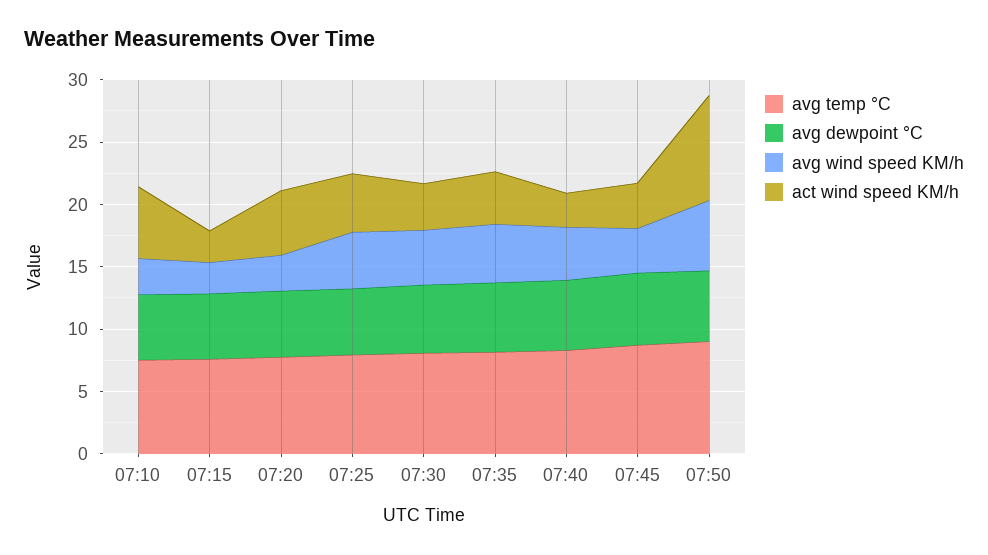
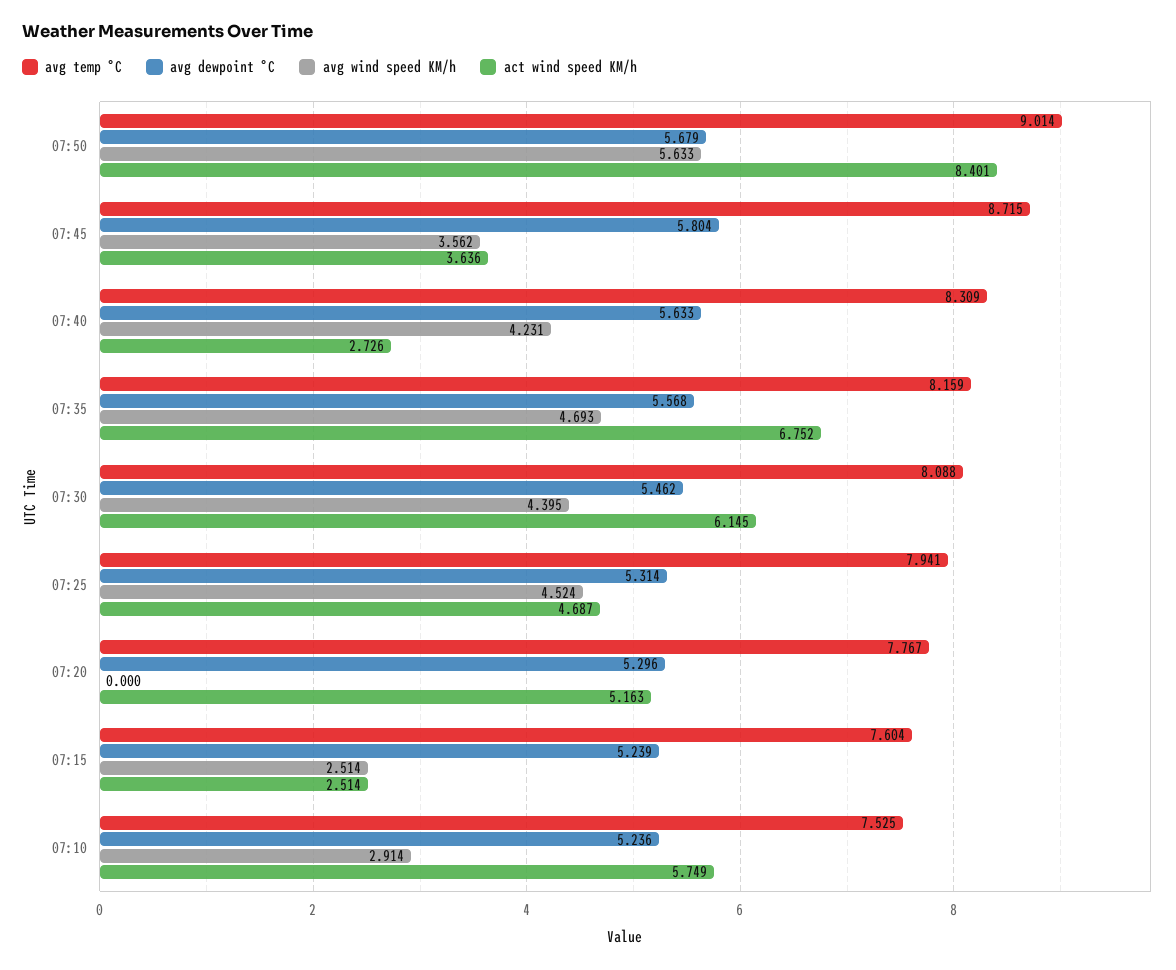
  {
    "avg temp °C": {
      "07:10": 7.525,
      "07:15": 7.604,
      "07:20": 7.767,
      "07:25": 7.941,
      "07:30": 8.088,
      "07:35": 8.159,
      "07:40": 8.309,
      "07:45": 8.715,
      "07:50": 9.014
    },
    "avg dewpoint °C": {
      "07:10": 5.236,
      "07:15": 5.239,
      "07:20": 5.296,
      "07:25": 5.314,
      "07:30": 5.462,
      "07:35": 5.568,
      "07:40": 5.633,
      "07:45": 5.804,
      "07:50": 5.679
    },
    "avg wind speed KM/h": {
      "07:10": 2.914,
      "07:15": 2.514,
-     "07:20": 3,
+     "07:20": 0,
      "07:25": 4.524,
      "07:30": 4.395,
      "07:35": 4.693,
      "07:40": 4.231,
      "07:45": 3.562,
      "07:50": 5.633
    },
    "act wind speed KM/h": {
      "07:10": 5.749,
      "07:15": 2.514,
      "07:20": 5.163,
      "07:25": 4.687,
-     "07:30": 4,
+     "07:30": 6.145,
-     "07:35": 4,
+     "07:35": 6.752,
      "07:40": 2.726,
      "07:45": 3.636,
      "07:50": 8.401
    }
  }

